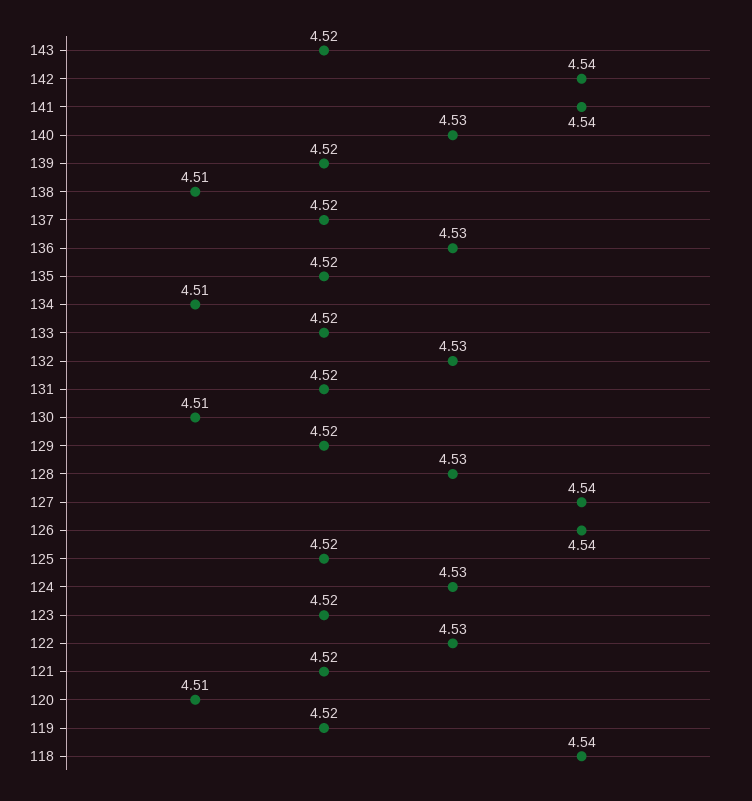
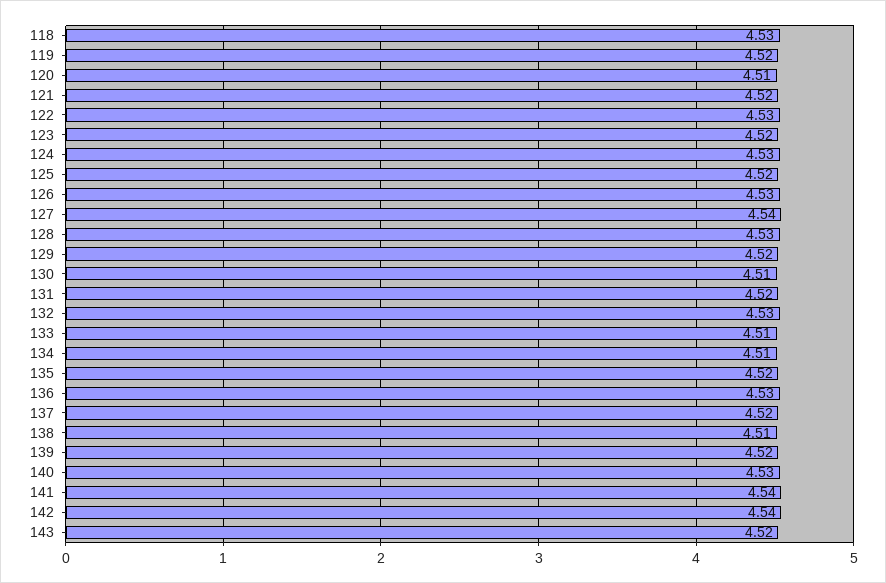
  {
    "143": 4.52,
    "142": 4.54,
    "141": 4.54,
    "140": 4.53,
    "139": 4.52,
    "138": 4.51,
    "137": 4.52,
    "136": 4.53,
    "135": 4.52,
    "134": 4.51,
-   "133": 4.52,
+   "133": 4.51,
    "132": 4.53,
    "131": 4.52,
    "130": 4.51,
    "129": 4.52,
    "128": 4.53,
    "127": 4.54,
-   "126": 4.54,
+   "126": 4.53,
    "125": 4.52,
    "124": 4.53,
    "123": 4.52,
    "122": 4.53,
    "121": 4.52,
    "120": 4.51,
    "119": 4.52,
-   "118": 4.54
+   "118": 4.53
  }

